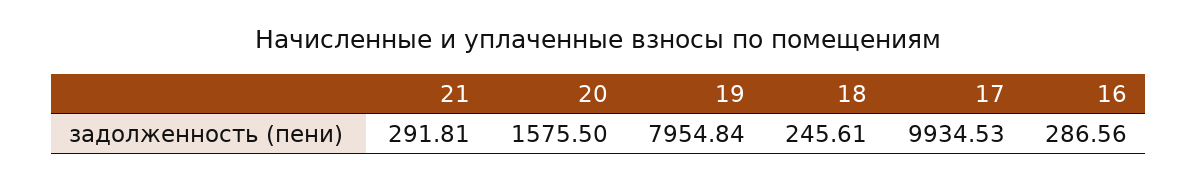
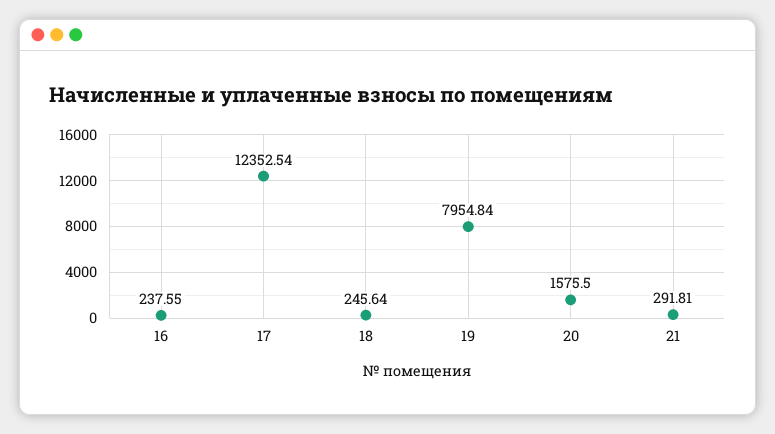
  {
    "21": 291.81,
    "20": 1575.5,
    "19": 7954.84,
-   "18": 245.61,
+   "18": 245.64,
-   "17": 9934.53,
+   "17": 12352.54,
-   "16": 286.56
+   "16": 237.55
  }

